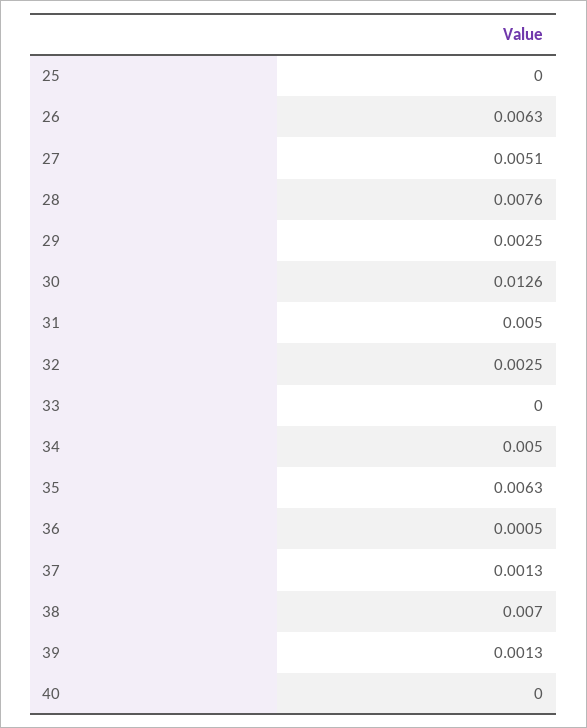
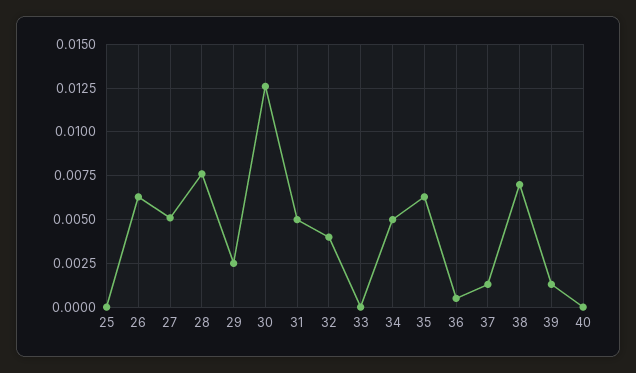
  {
    "25": 0,
    "26": 0.0063,
    "27": 0.0051,
    "28": 0.0076,
    "29": 0.0025,
    "30": 0.0126,
    "31": 0.005,
-   "32": 0.0025,
+   "32": 0.004,
    "33": 0,
    "34": 0.005,
    "35": 0.0063,
    "36": 0.0005,
    "37": 0.0013,
    "38": 0.007,
    "39": 0.0013,
    "40": 0
  }

